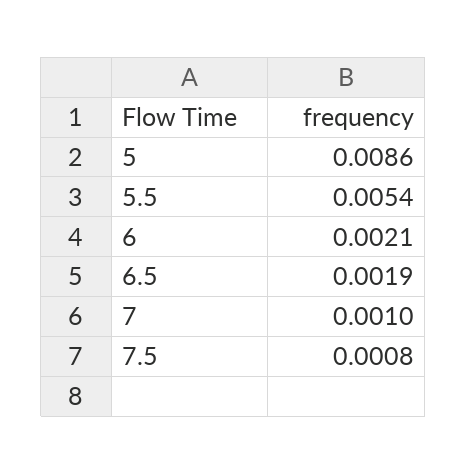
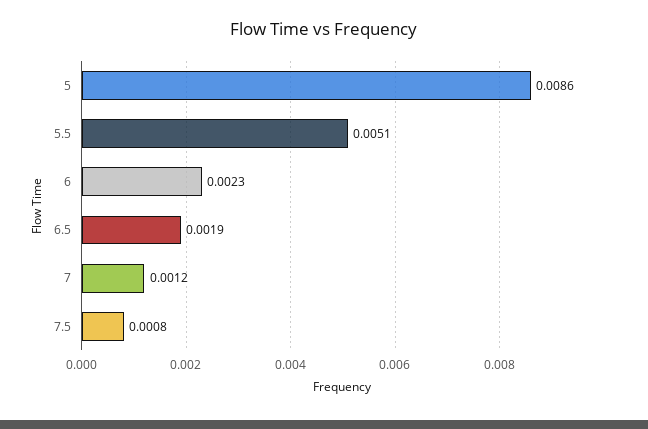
  {
    "5": 0.0086,
-   "5.5": 0.0054,
+   "5.5": 0.0051,
-   "6": 0.0021,
+   "6": 0.0023,
    "6.5": 0.0019,
-   "7": 0.001,
+   "7": 0.0012,
    "7.5": 0.0008
  }

